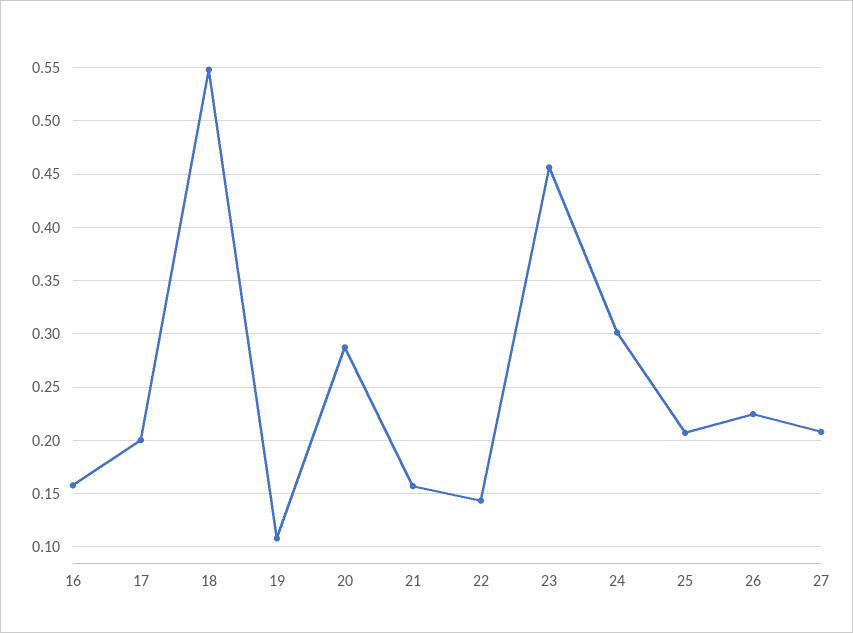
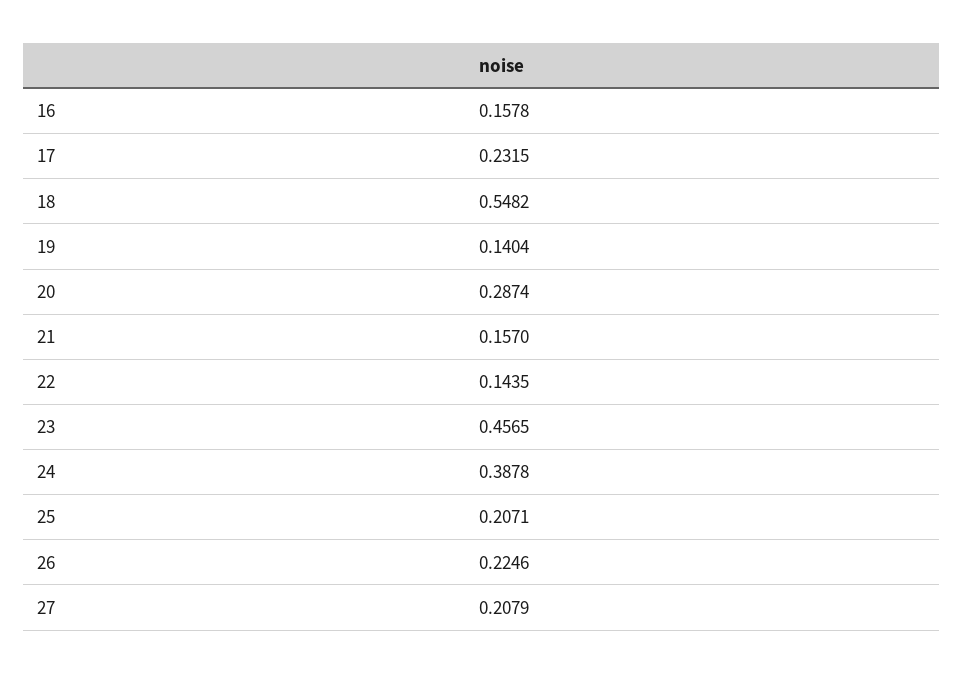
  {
    "16": 0.1578,
-   "17": 0.2,
+   "17": 0.2315,
    "18": 0.5482,
-   "19": 0.11,
+   "19": 0.1404,
    "20": 0.2874,
    "21": 0.157,
    "22": 0.1435,
    "23": 0.4565,
-   "24": 0.3,
+   "24": 0.3878,
    "25": 0.2071,
    "26": 0.2246,
    "27": 0.2079
  }

